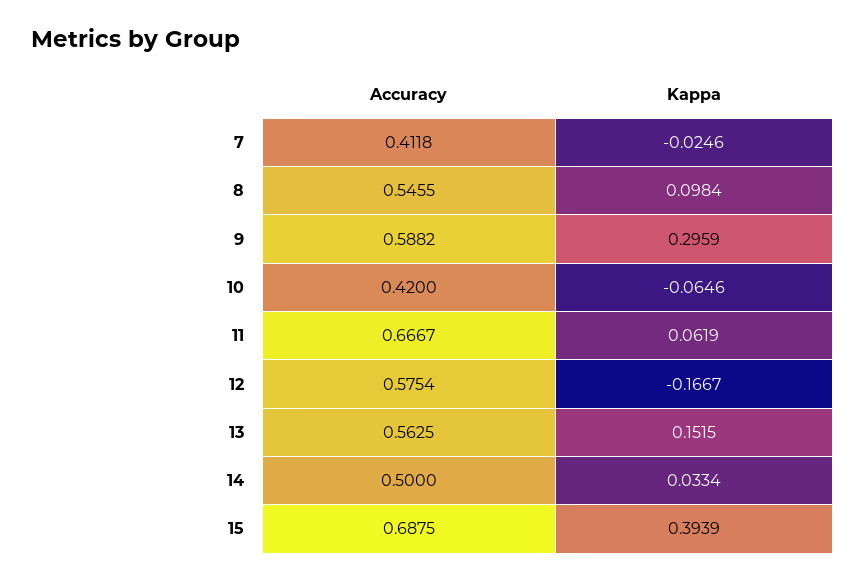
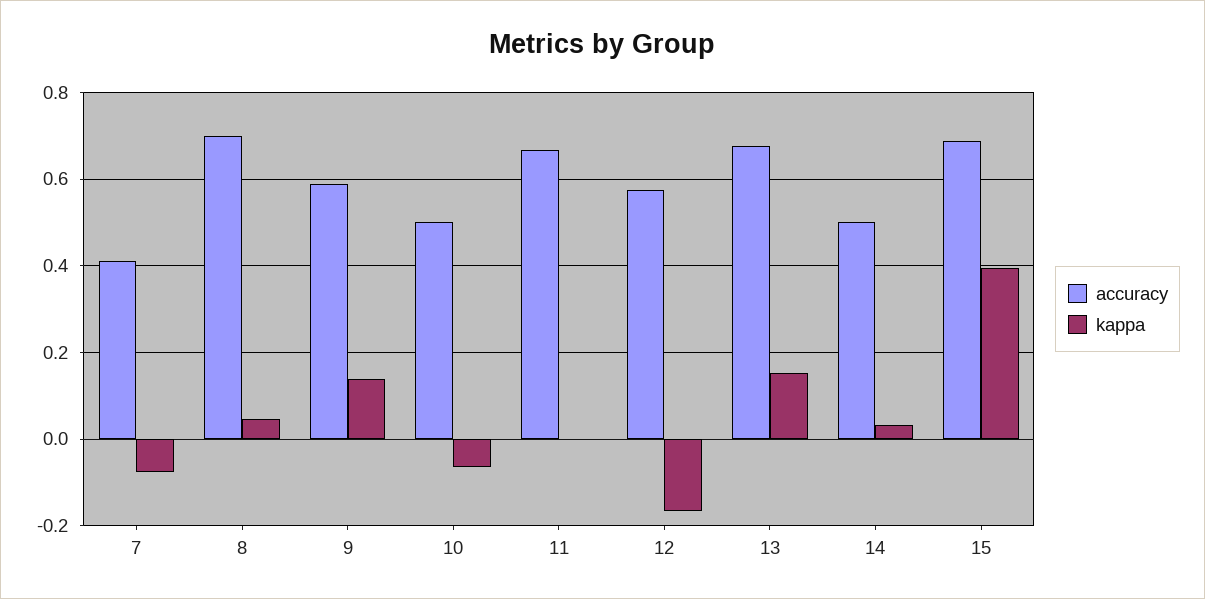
  {
    "Accuracy": {
      "7": 0.4118,
-     "8": 0.5455,
+     "8": 0.7,
      "9": 0.5882,
-     "10": 0.42,
+     "10": 0.5,
      "11": 0.6667,
      "12": 0.5754,
-     "13": 0.5625,
+     "13": 0.68,
      "14": 0.5,
      "15": 0.6875
    },
    "Kappa": {
-     "7": -0.0246,
+     "7": -0.08,
-     "8": 0.0984,
+     "8": 0.04,
-     "9": 0.2959,
+     "9": 0.14,
      "10": -0.0646,
-     "11": 0.0619,
+     "11": 0,
      "12": -0.1667,
      "13": 0.1515,
      "14": 0.0334,
      "15": 0.3939
    }
  }

